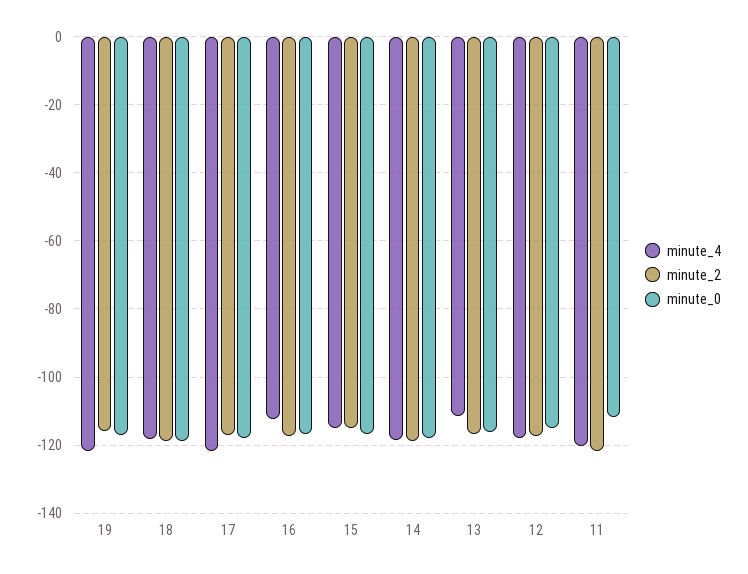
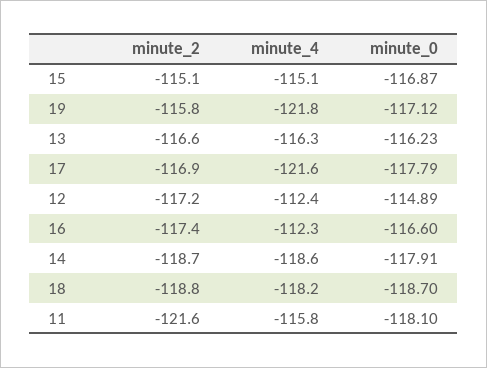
  {
    "minute_4": {
      "19": -121.8,
      "18": -118.2,
      "17": -121.6,
      "16": -112.3,
      "15": -115.1,
      "14": -118.6,
-     "13": -112,
+     "13": -116.3,
-     "12": -118,
+     "12": -112.4,
-     "11": -120
+     "11": -115.8
    },
    "minute_2": {
      "19": -115.8,
      "18": -118.8,
      "17": -116.9,
      "16": -117.4,
      "15": -115.1,
      "14": -118.7,
      "13": -116.6,
      "12": -117.2,
      "11": -121.6
    },
    "minute_0": {
      "19": -117.12,
      "18": -118.7,
      "17": -117.79,
      "16": -116.6,
      "15": -116.87,
      "14": -117.91,
      "13": -116.23,
      "12": -114.89,
-     "11": -112
+     "11": -118.1
    }
  }

